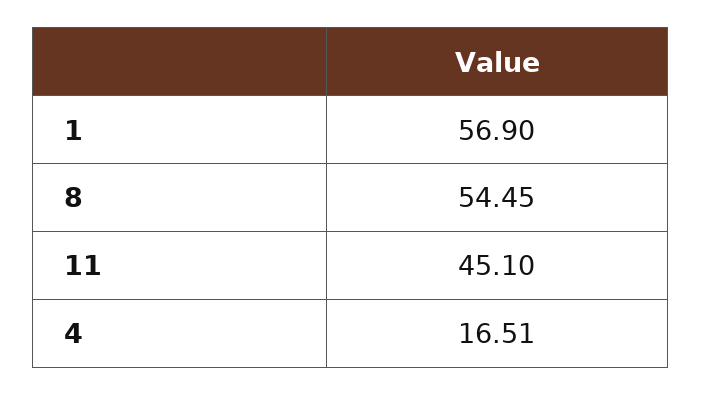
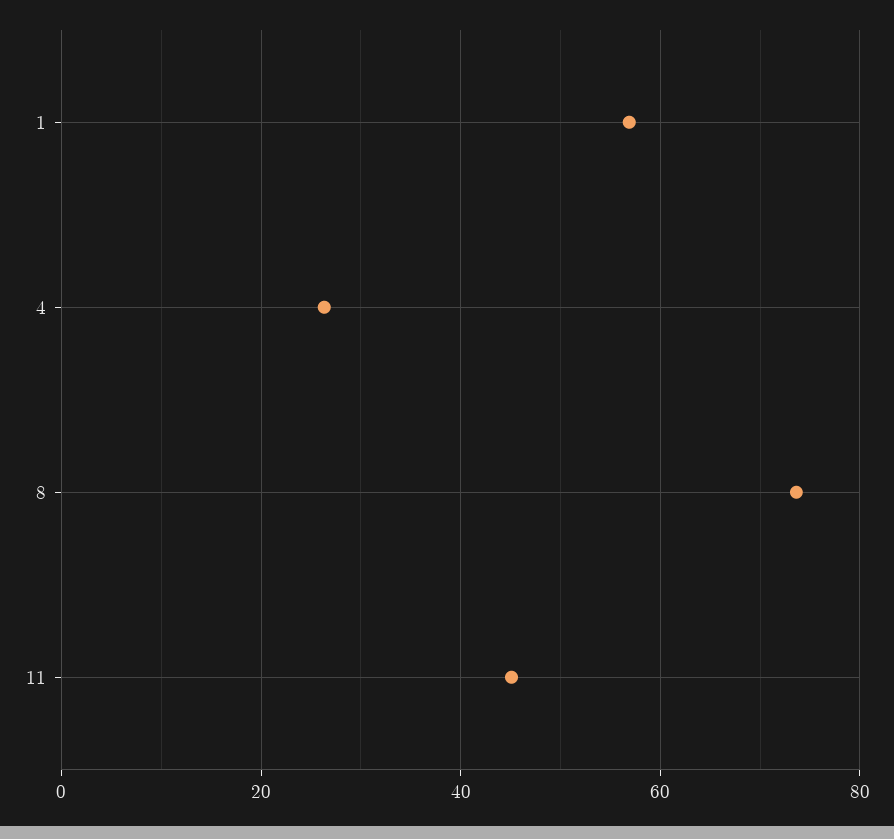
  {
    "1": 56.9,
-   "8": 54.45,
+   "8": 74,
    "11": 45.1,
-   "4": 16.51
+   "4": 26
  }

